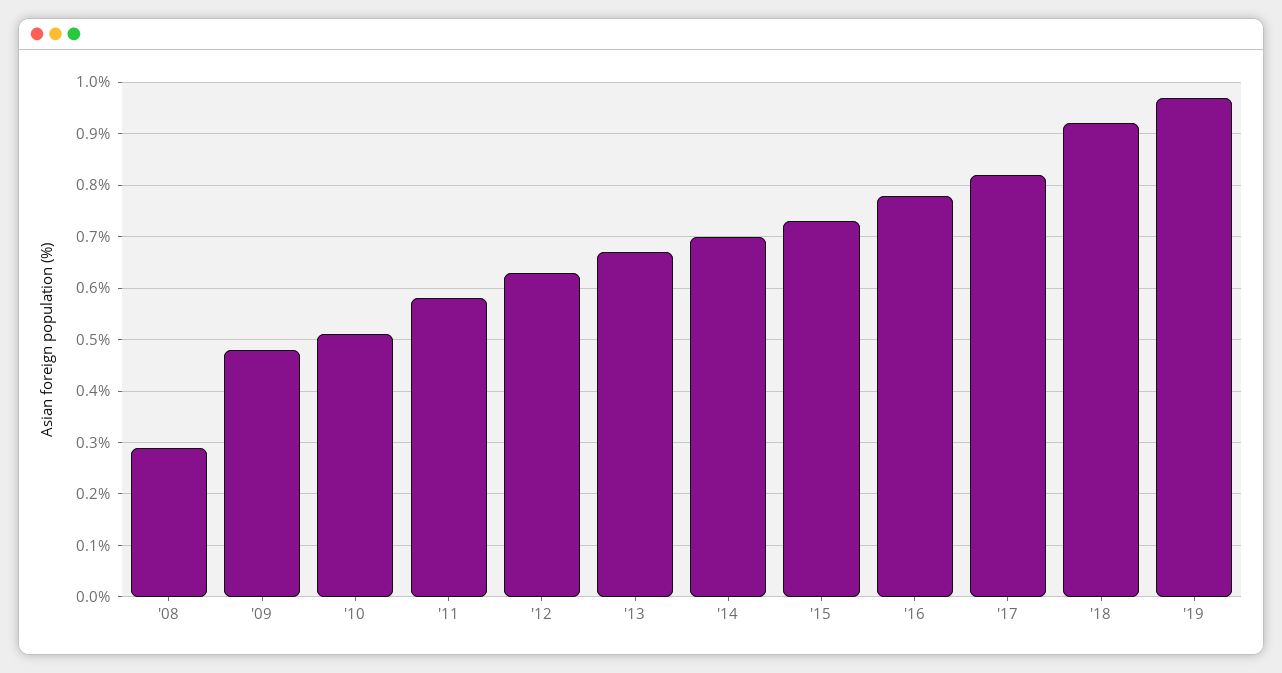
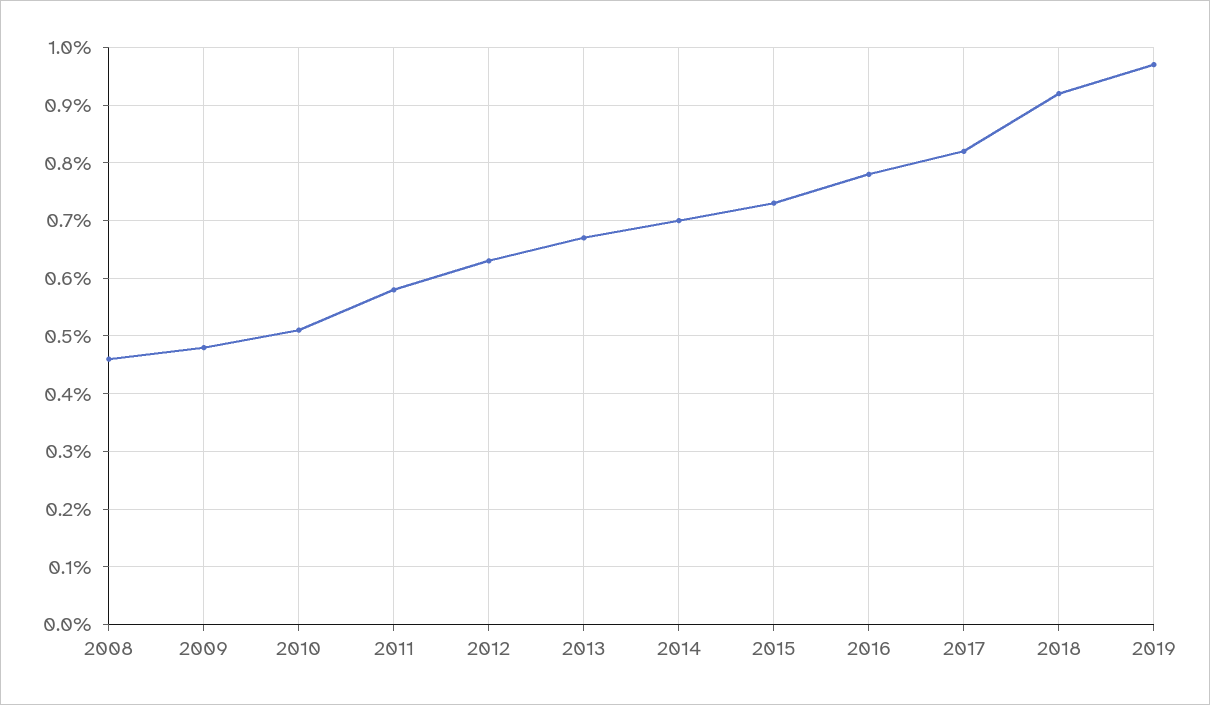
  {
-   "'08": 0.3,
+   "'08": 0.45,
    "'09": 0.5,
    "'10": 0.5,
    "'11": 0.6,
    "'12": 0.65,
    "'13": 0.65,
    "'14": 0.7,
    "'15": 0.75,
    "'16": 0.8,
    "'17": 0.8,
    "'18": 0.9,
    "'19": 0.95
  }

